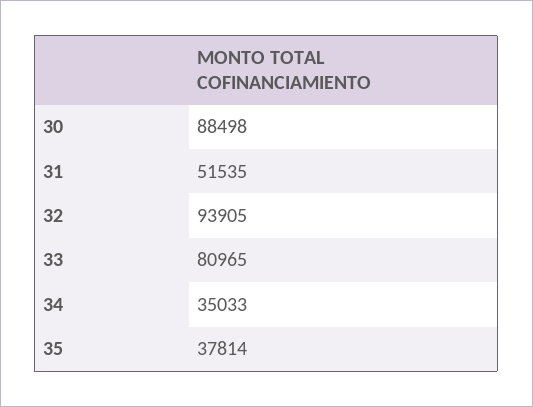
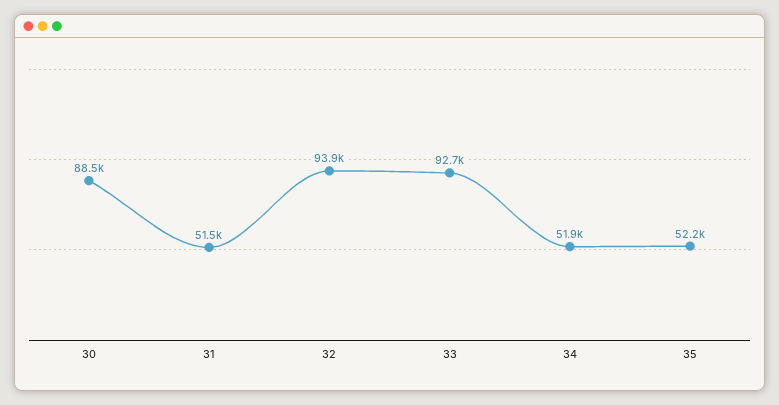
  {
    "30": 88498,
    "31": 51535,
    "32": 93905,
-   "33": 80965,
+   "33": 92700,
-   "34": 35033,
+   "34": 51900,
-   "35": 37814
+   "35": 52200
  }

